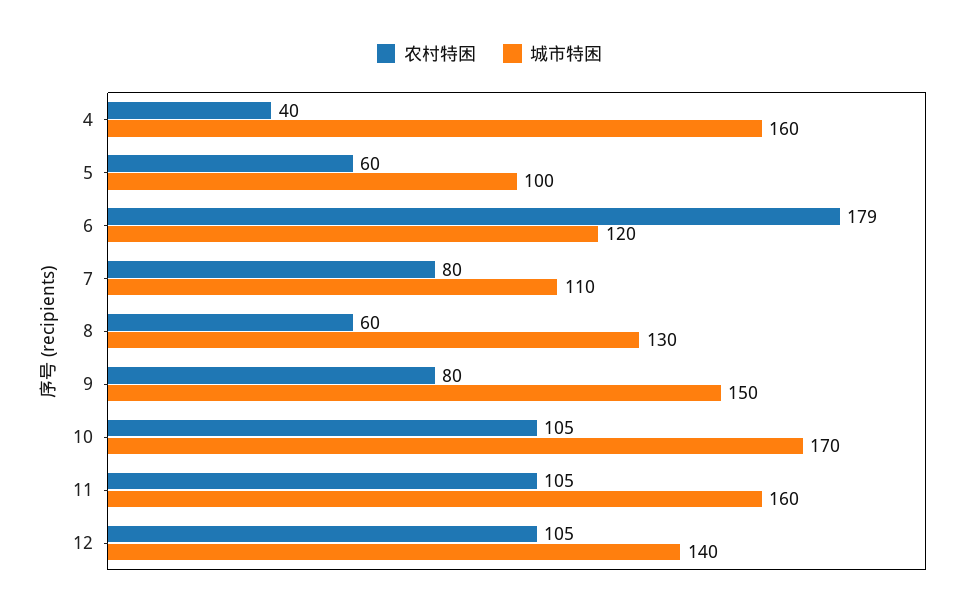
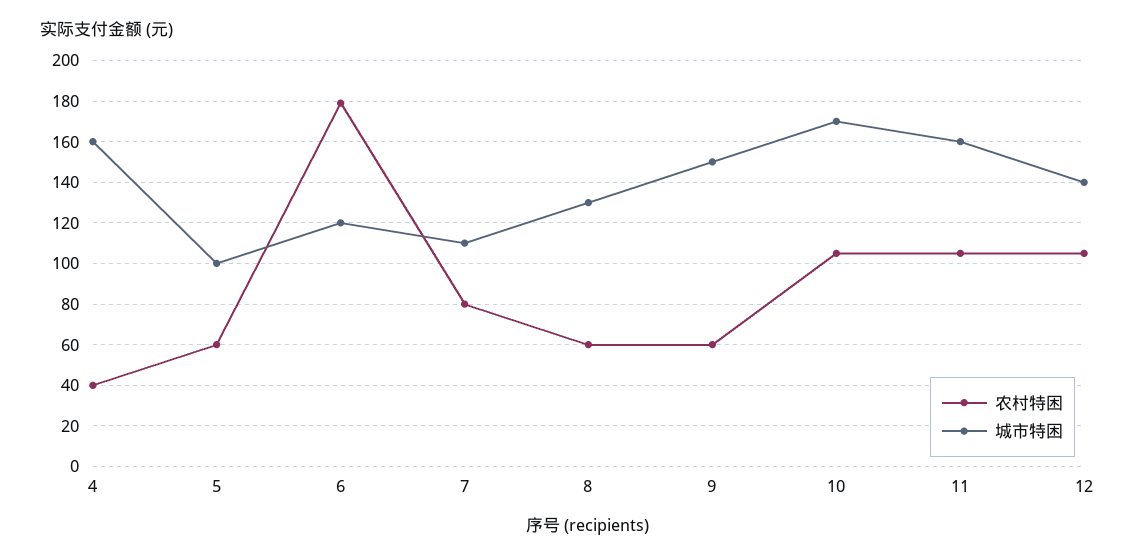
  {
    "农村特困": {
      "4": 40,
      "5": 60,
      "6": 179,
      "7": 80,
      "8": 60,
-     "9": 80,
+     "9": 60,
      "10": 105,
      "11": 105,
      "12": 105
    },
    "城市特困": {
      "4": 160,
      "5": 100,
      "6": 120,
      "7": 110,
      "8": 130,
      "9": 150,
      "10": 170,
      "11": 160,
      "12": 140
    }
  }

